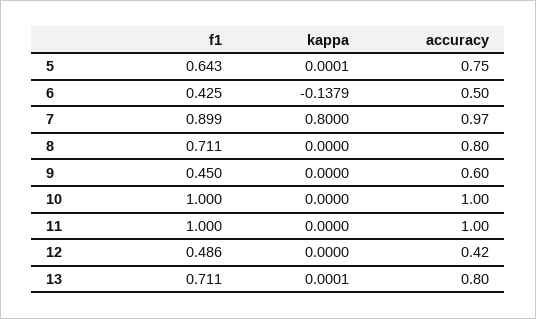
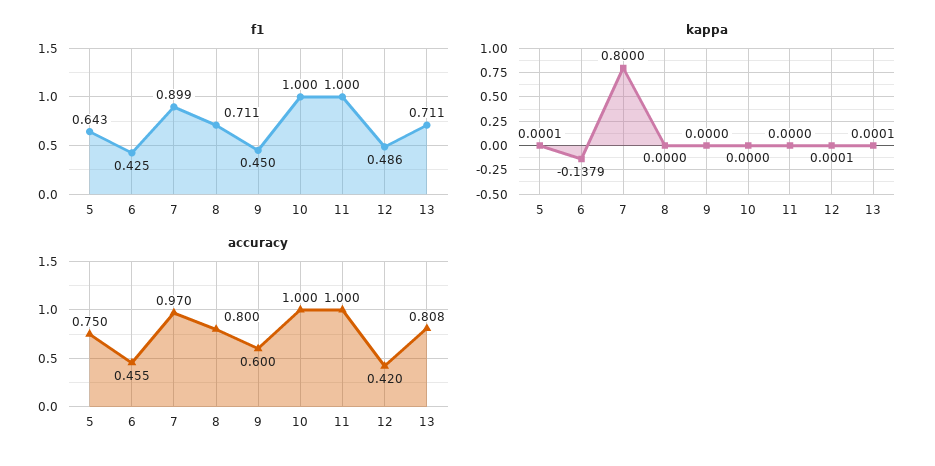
  {
    "f1": {
      "5": 0.643,
      "6": 0.425,
      "7": 0.899,
      "8": 0.711,
      "9": 0.45,
      "10": 1,
      "11": 1,
      "12": 0.486,
      "13": 0.711
    },
    "kappa": {
      "5": 0.0001,
      "6": -0.1379,
      "7": 0.8,
      "8": 0,
      "9": 0,
      "10": 0,
      "11": 0,
-     "12": 0,
+     "12": 0.0001,
      "13": 0.0001
    },
    "accuracy": {
      "5": 0.75,
-     "6": 0.5,
+     "6": 0.455,
      "7": 0.97,
      "8": 0.8,
      "9": 0.6,
      "10": 1,
      "11": 1,
      "12": 0.42,
-     "13": 0.8
+     "13": 0.808
    }
  }

